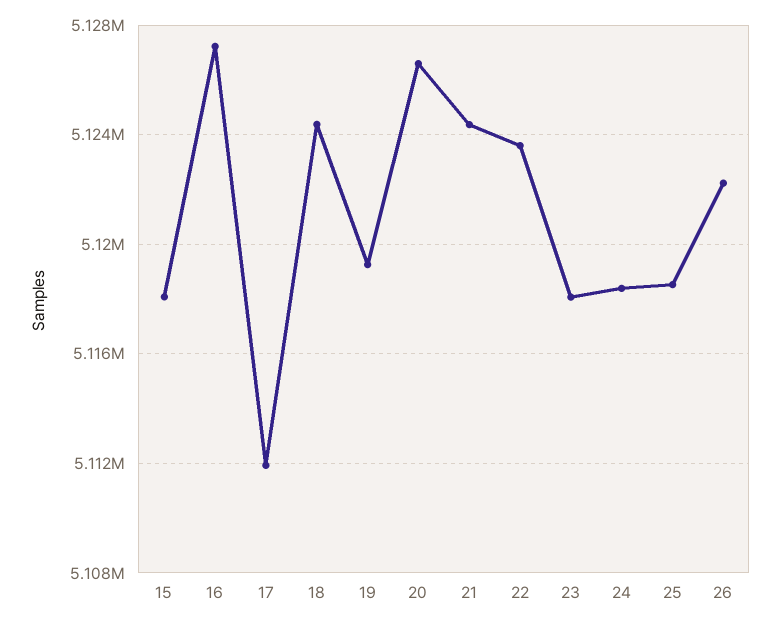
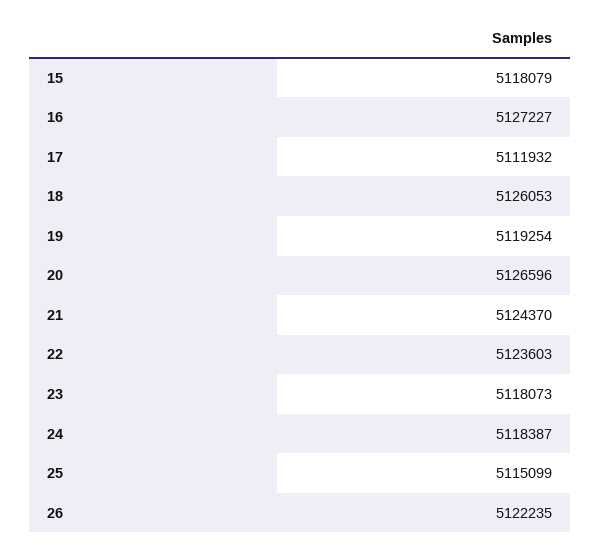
  {
    "15": 5118079,
    "16": 5127227,
    "17": 5111932,
-   "18": 5124500,
+   "18": 5126053,
    "19": 5119254,
    "20": 5126596,
    "21": 5124370,
    "22": 5123603,
    "23": 5118073,
    "24": 5118387,
-   "25": 5118500,
+   "25": 5115099,
    "26": 5122235
  }

